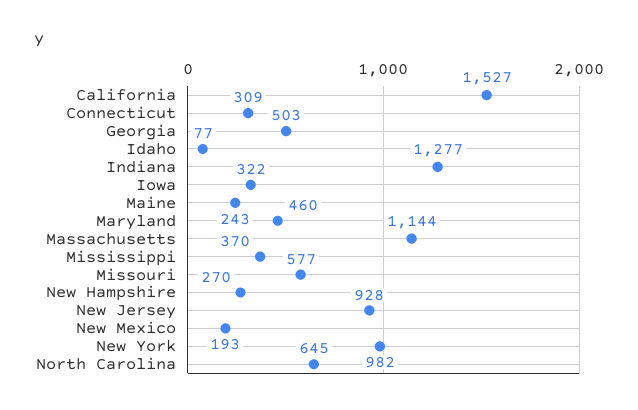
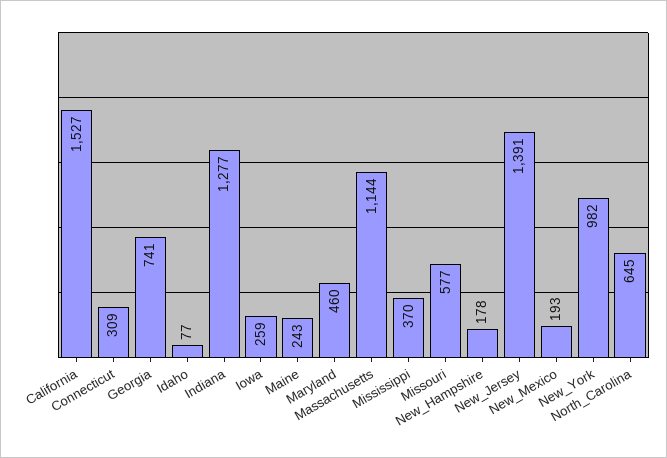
  {
    "California": 1527,
    "Connecticut": 309,
-   "Georgia": 503,
+   "Georgia": 741,
    "Idaho": 77,
    "Indiana": 1277,
-   "Iowa": 322,
+   "Iowa": 259,
    "Maine": 243,
    "Maryland": 460,
    "Massachusetts": 1144,
    "Mississippi": 370,
    "Missouri": 577,
-   "New Hampshire": 270,
+   "New Hampshire": 178,
-   "New Jersey": 928,
+   "New Jersey": 1391,
    "New Mexico": 193,
    "New York": 982,
    "North Carolina": 645
  }

